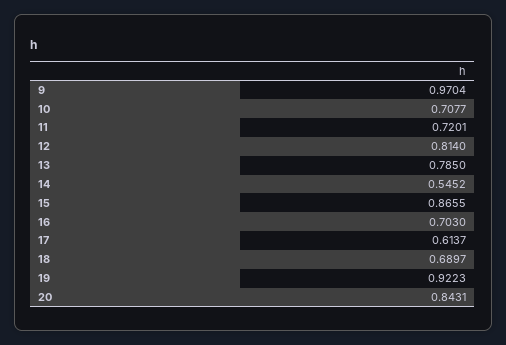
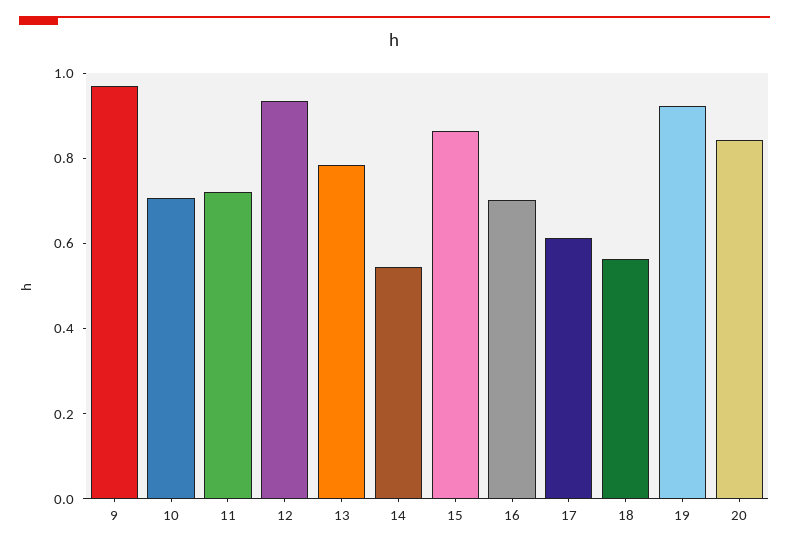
  {
    "9": 0.9704,
    "10": 0.7077,
    "11": 0.7201,
-   "12": 0.814,
+   "12": 0.95,
    "13": 0.785,
    "14": 0.5452,
    "15": 0.8655,
    "16": 0.703,
    "17": 0.6137,
-   "18": 0.6897,
+   "18": 0.55,
    "19": 0.9223,
    "20": 0.8431
  }

